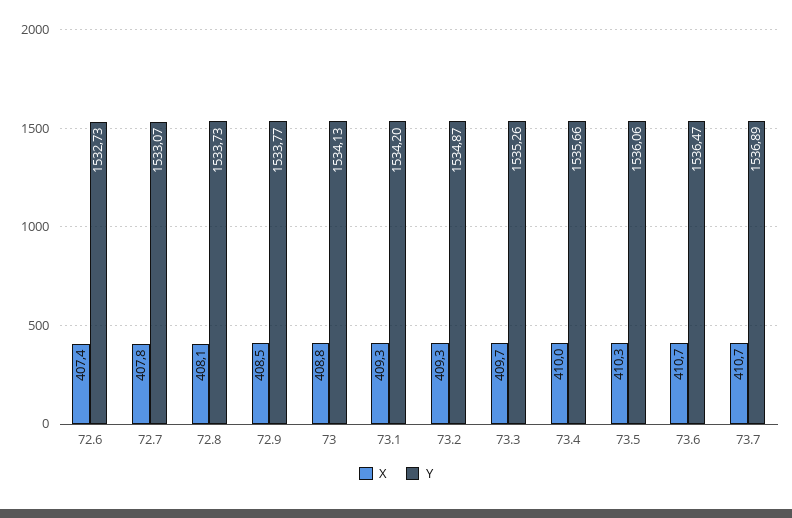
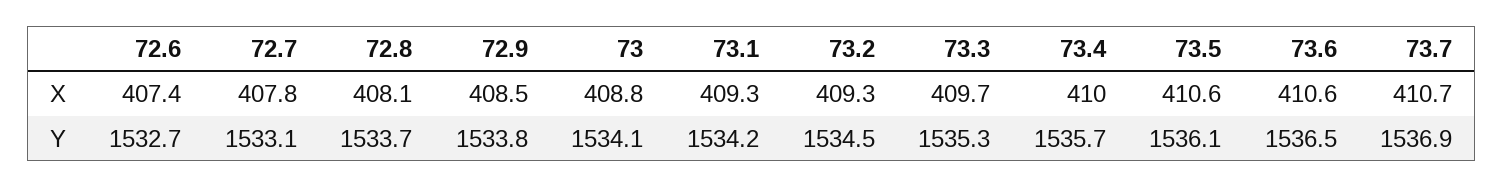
  {
    "X": {
      "72.6": 407.4,
      "72.7": 407.8,
      "72.8": 408.1,
      "72.9": 408.5,
      "73": 408.8,
      "73.1": 409.3,
      "73.2": 409.3,
      "73.3": 409.7,
      "73.4": 410,
-     "73.5": 410.3,
+     "73.5": 410.6,
-     "73.6": 410.7,
+     "73.6": 410.6,
      "73.7": 410.7
    },
    "Y": {
      "72.6": 1532.73,
      "72.7": 1533.07,
      "72.8": 1533.73,
      "72.9": 1533.77,
      "73": 1534.13,
      "73.1": 1534.2,
-     "73.2": 1534.87,
+     "73.2": 1534.5,
      "73.3": 1535.26,
      "73.4": 1535.66,
      "73.5": 1536.06,
      "73.6": 1536.47,
      "73.7": 1536.89
    }
  }

